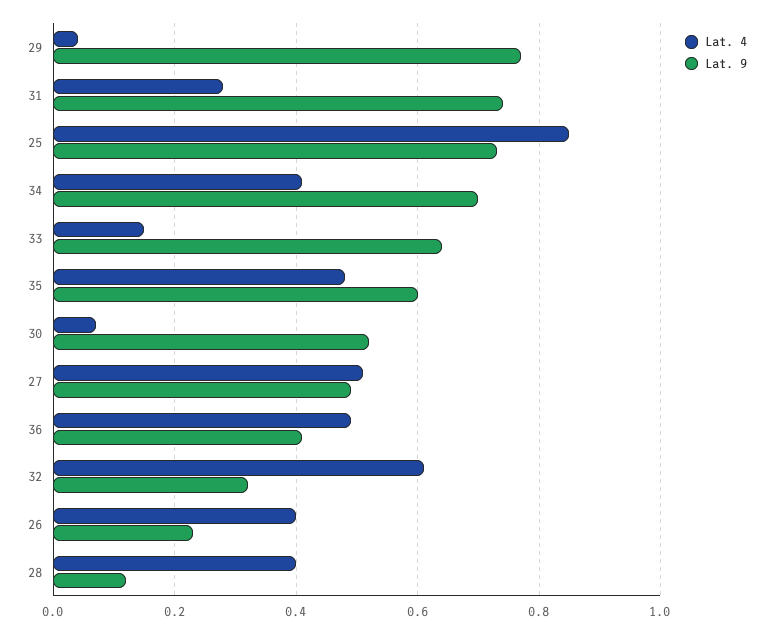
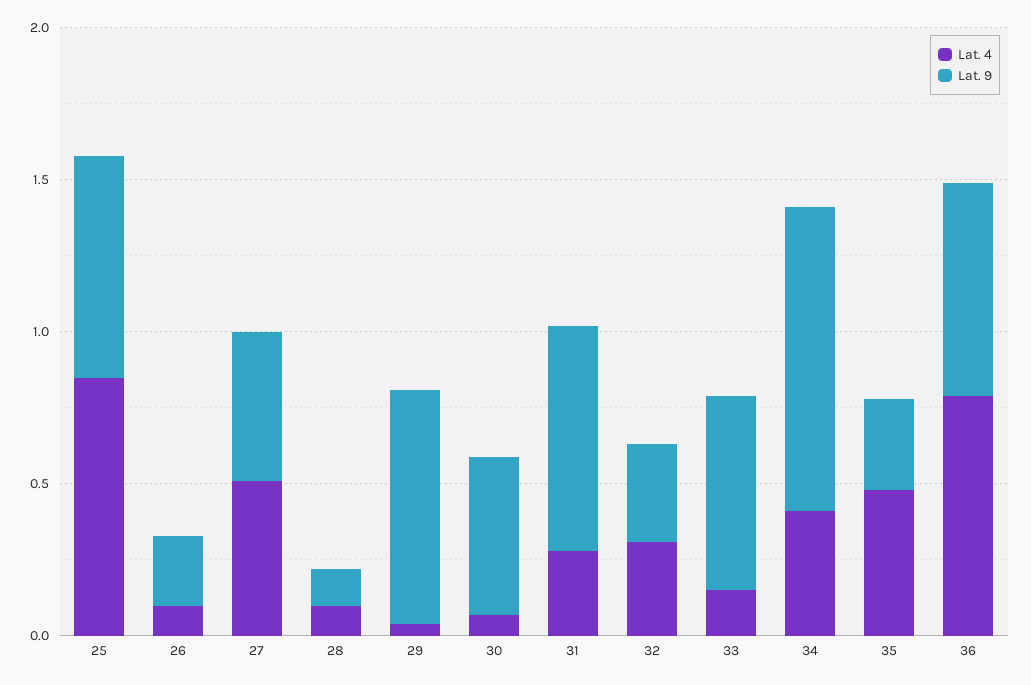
  {
    "Lat. 4": {
      "29": 0.05,
      "31": 0.3,
      "25": 0.85,
      "34": 0.4,
      "33": 0.15,
      "35": 0.5,
      "30": 0.05,
      "27": 0.5,
-     "36": 0.5,
+     "36": 0.8,
-     "32": 0.6,
+     "32": 0.3,
-     "26": 0.4,
+     "26": 0.1,
-     "28": 0.4
+     "28": 0.1
    },
    "Lat. 9": {
      "29": 0.75,
      "31": 0.75,
      "25": 0.75,
-     "34": 0.7,
+     "34": 1,
      "33": 0.65,
-     "35": 0.6,
+     "35": 0.3,
      "30": 0.5,
      "27": 0.5,
-     "36": 0.4,
+     "36": 0.7,
      "32": 0.3,
      "26": 0.25,
      "28": 0.1
    }
  }

